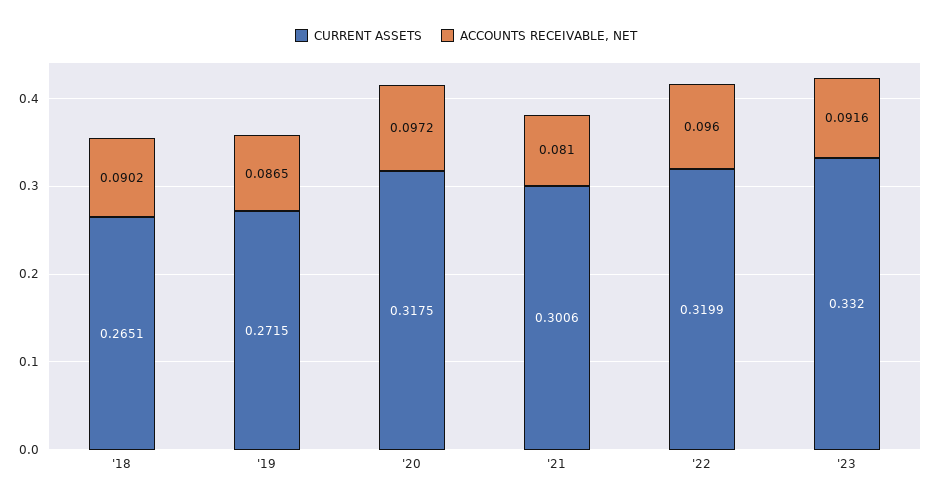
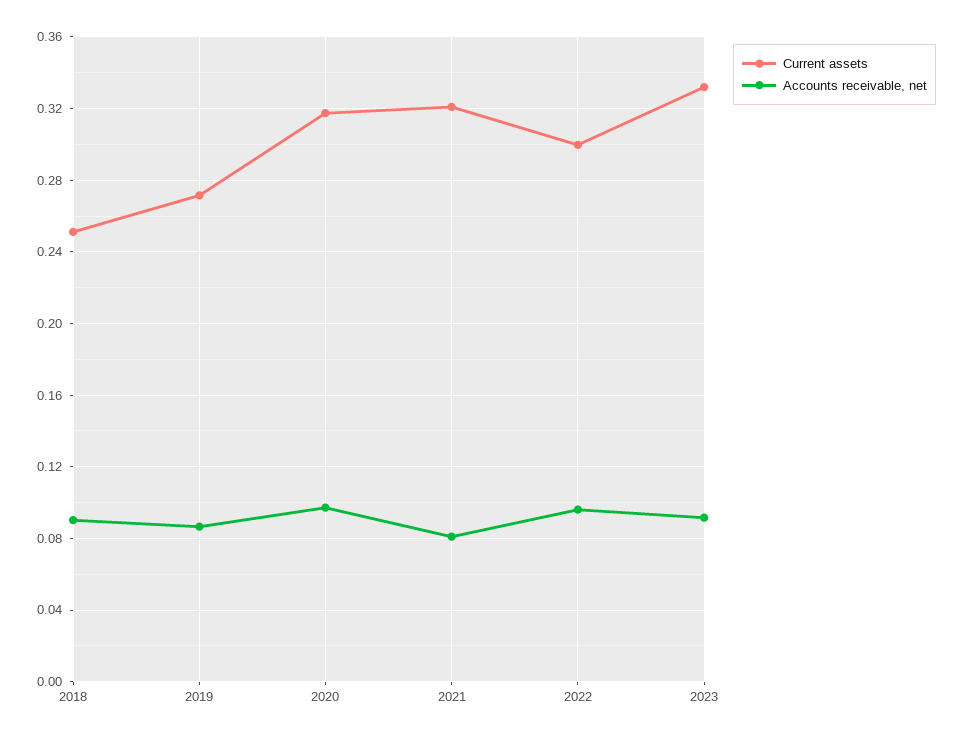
  {
    "CURRENT ASSETS": {
-     "'18": 0.2651,
+     "'18": 0.25,
      "'19": 0.2715,
      "'20": 0.3175,
-     "'21": 0.3006,
+     "'21": 0.32,
-     "'22": 0.3199,
+     "'22": 0.3,
      "'23": 0.332
    },
    "ACCOUNTS RECEIVABLE, NET": {
      "'18": 0.0902,
      "'19": 0.0865,
      "'20": 0.0972,
      "'21": 0.081,
      "'22": 0.096,
      "'23": 0.0916
    }
  }

